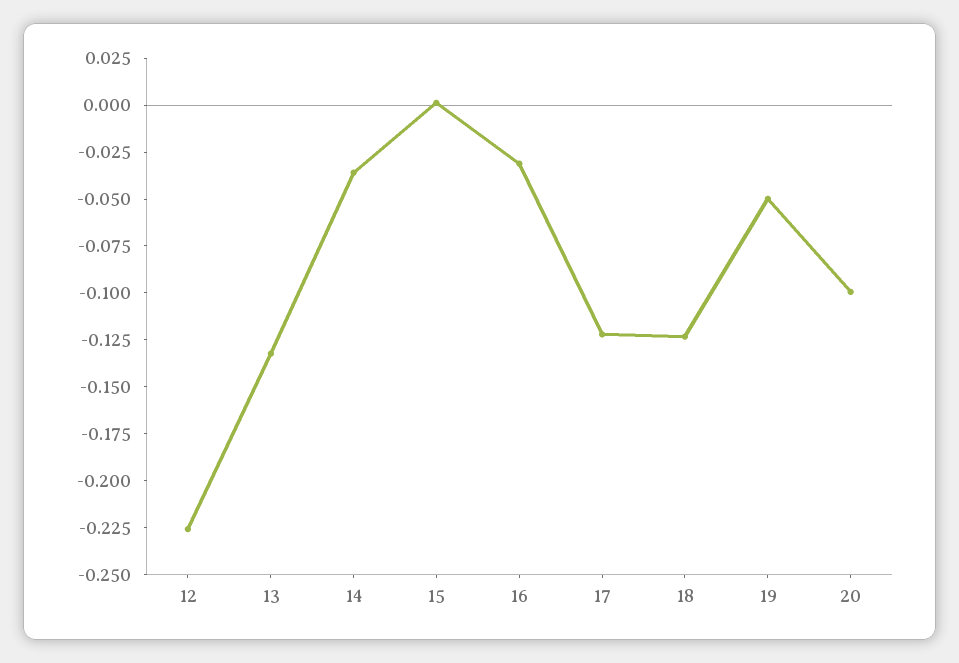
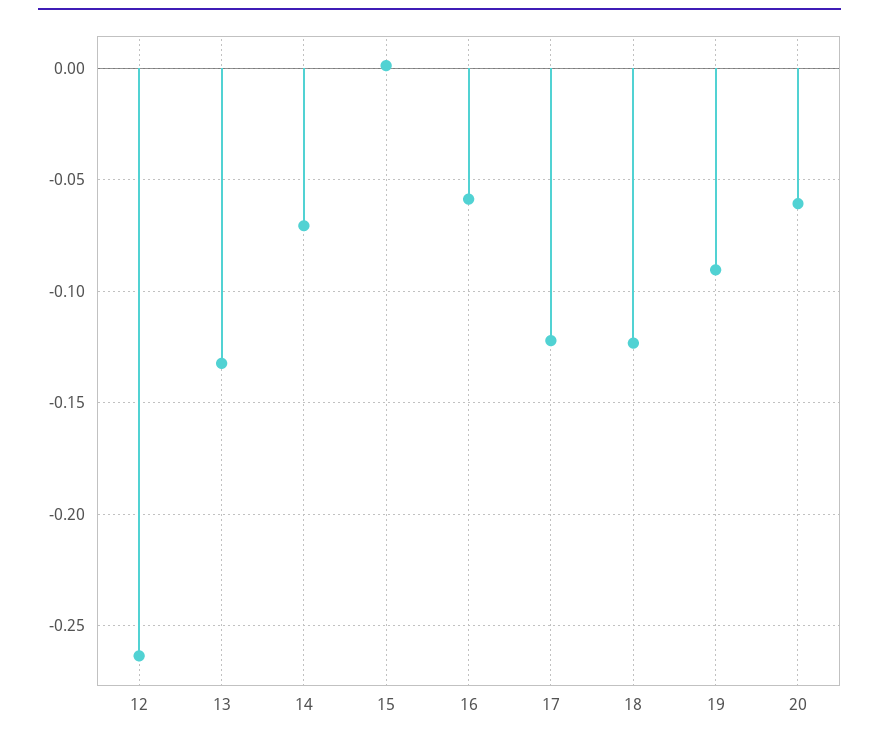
  {
-   "12": -0.225,
+   "12": -0.265,
    "13": -0.13,
-   "14": -0.035,
+   "14": -0.07,
    "15": 0,
-   "16": -0.03,
+   "16": -0.06,
    "17": -0.12,
    "18": -0.125,
-   "19": -0.05,
+   "19": -0.09,
-   "20": -0.1
+   "20": -0.06
  }

